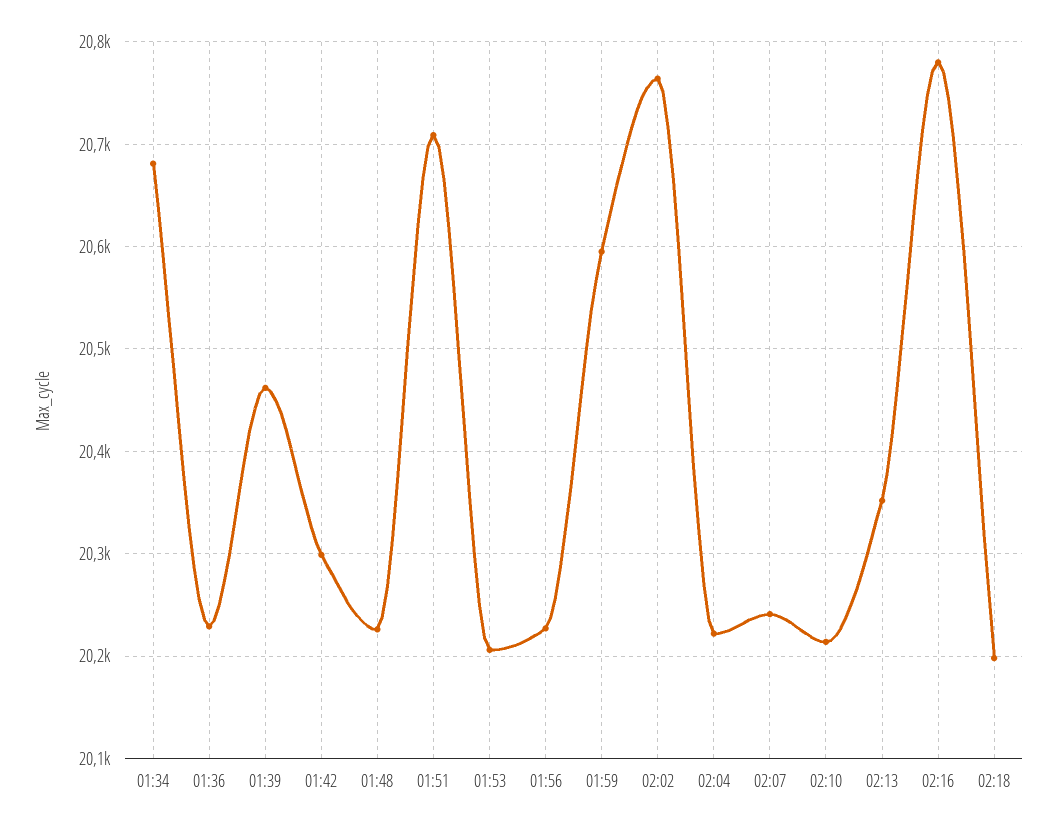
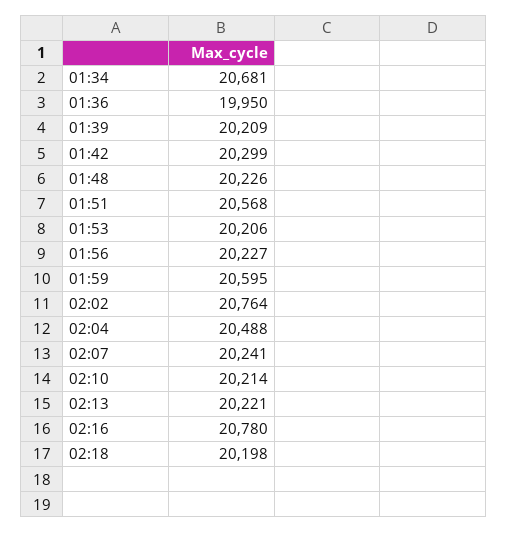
  {
    "01:34": 20681,
-   "01:36": 20230,
+   "01:36": 19950,
-   "01:39": 20460,
+   "01:39": 20209,
    "01:42": 20299,
    "01:48": 20226,
-   "01:51": 20710,
+   "01:51": 20568,
    "01:53": 20206,
    "01:56": 20227,
    "01:59": 20595,
    "02:02": 20764,
-   "02:04": 20220,
+   "02:04": 20488,
    "02:07": 20241,
    "02:10": 20214,
-   "02:13": 20350,
+   "02:13": 20221,
    "02:16": 20780,
    "02:18": 20198
  }

